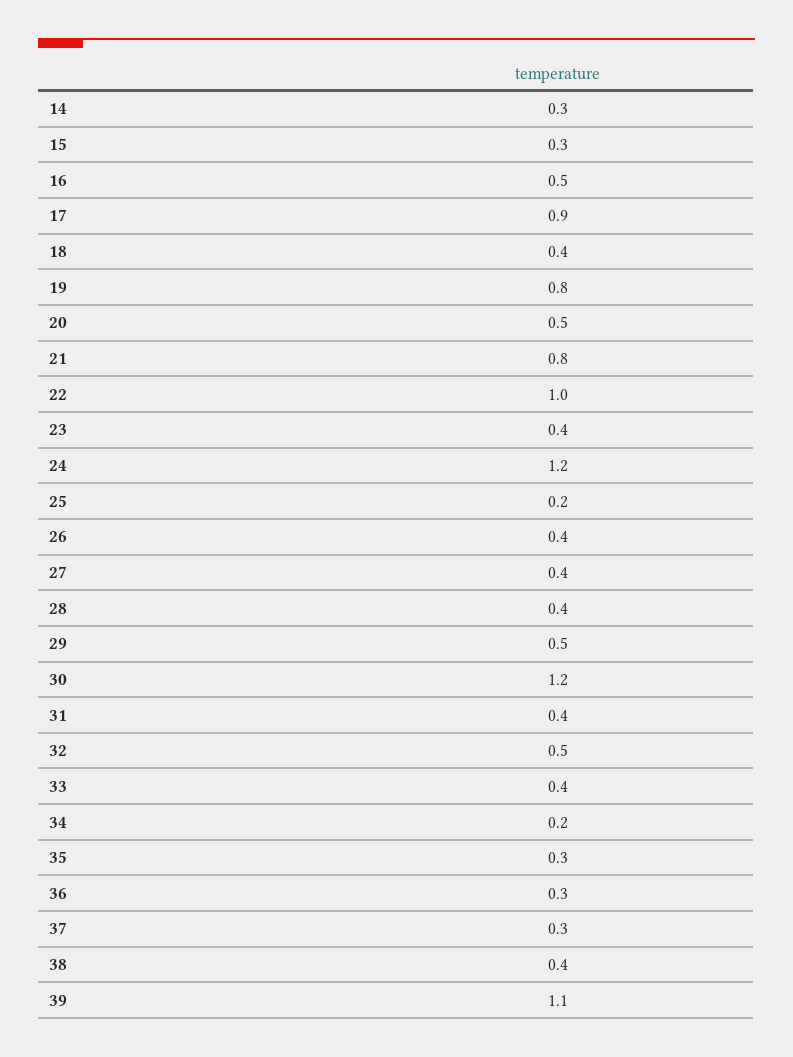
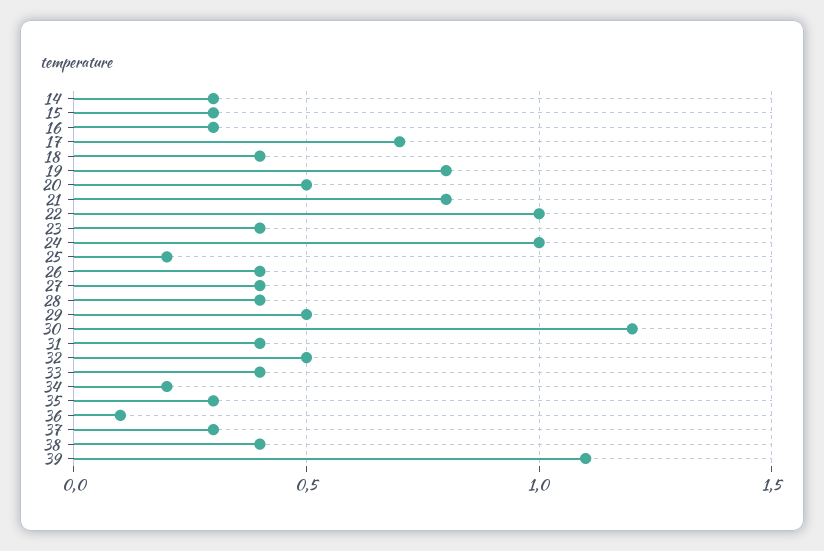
  {
    "14": 0.3,
    "15": 0.3,
-   "16": 0.5,
+   "16": 0.3,
-   "17": 0.9,
+   "17": 0.7,
    "18": 0.4,
    "19": 0.8,
    "20": 0.5,
    "21": 0.8,
    "22": 1,
    "23": 0.4,
-   "24": 1.2,
+   "24": 1,
    "25": 0.2,
    "26": 0.4,
    "27": 0.4,
    "28": 0.4,
    "29": 0.5,
    "30": 1.2,
    "31": 0.4,
    "32": 0.5,
    "33": 0.4,
    "34": 0.2,
    "35": 0.3,
-   "36": 0.3,
+   "36": 0.1,
    "37": 0.3,
    "38": 0.4,
    "39": 1.1
  }

